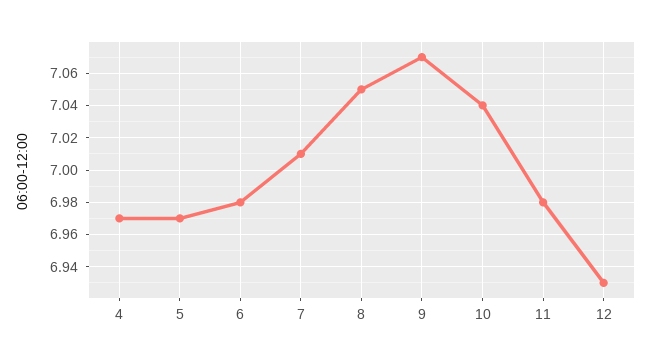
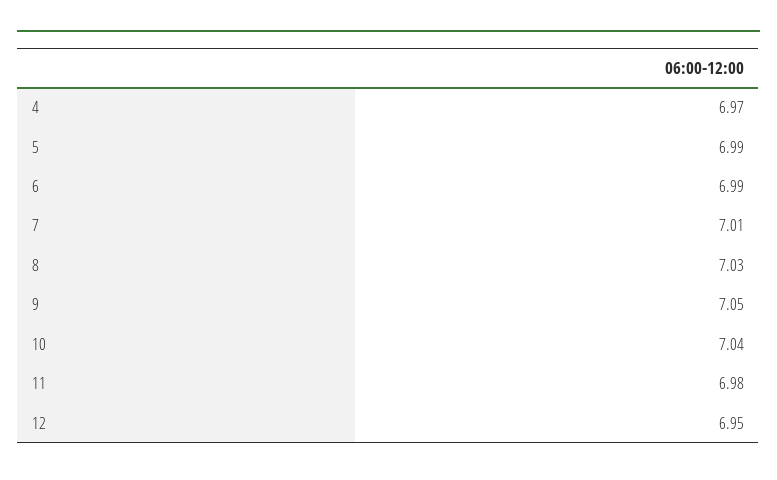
  {
    "4": 6.97,
-   "5": 6.97,
+   "5": 6.99,
-   "6": 6.98,
+   "6": 6.99,
    "7": 7.01,
-   "8": 7.05,
+   "8": 7.03,
-   "9": 7.07,
+   "9": 7.05,
    "10": 7.04,
    "11": 6.98,
-   "12": 6.93
+   "12": 6.95
  }

